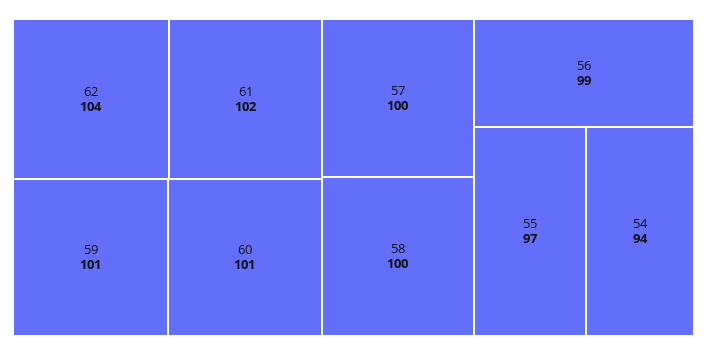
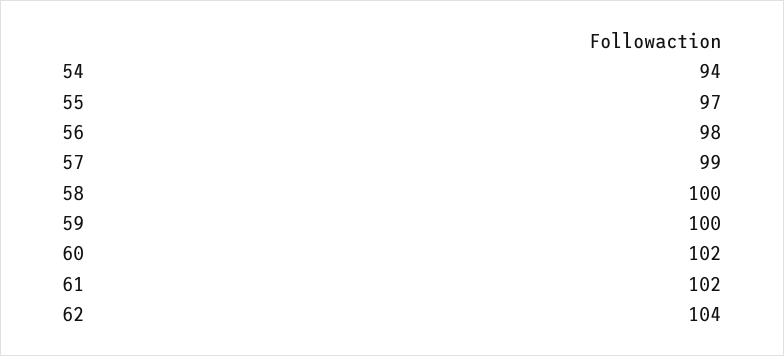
  {
    "62": 104,
    "61": 102,
-   "59": 101,
+   "59": 100,
-   "60": 101,
+   "60": 102,
-   "57": 100,
+   "57": 99,
    "58": 100,
-   "56": 99,
+   "56": 98,
    "55": 97,
    "54": 94
  }

